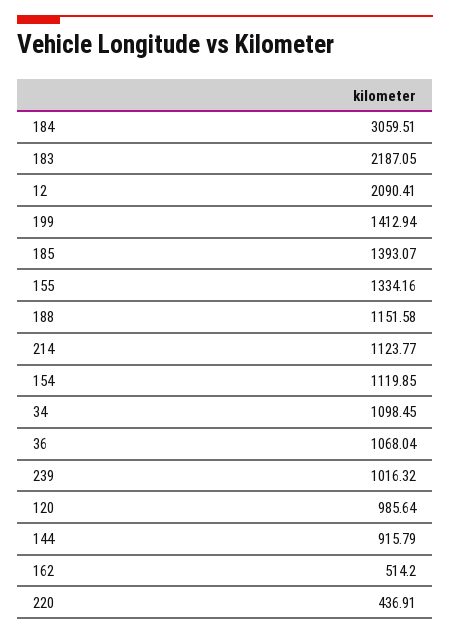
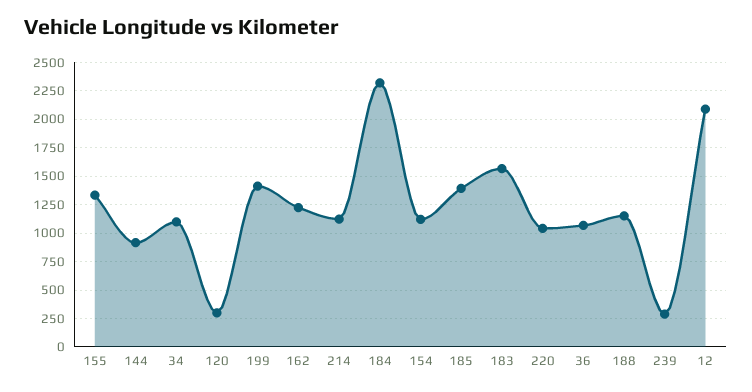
  {
-   "184": 3059.51,
+   "184": 2250,
-   "183": 2187.05,
+   "183": 1500,
    "12": 2090.41,
    "199": 1412.94,
    "185": 1393.07,
    "155": 1334.16,
    "188": 1151.58,
    "214": 1123.77,
    "154": 1119.85,
    "34": 1098.45,
    "36": 1068.04,
-   "239": 1016.32,
+   "239": 250,
-   "120": 985.64,
+   "120": 250,
    "144": 915.79,
-   "162": 514.2,
+   "162": 1250,
-   "220": 436.91
+   "220": 1000
  }

